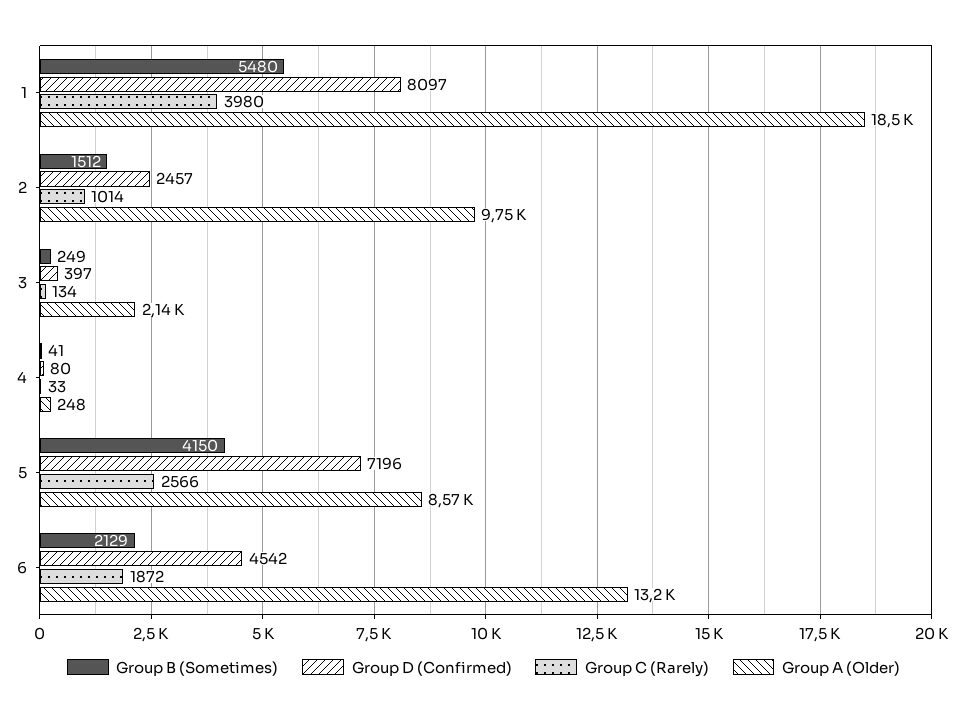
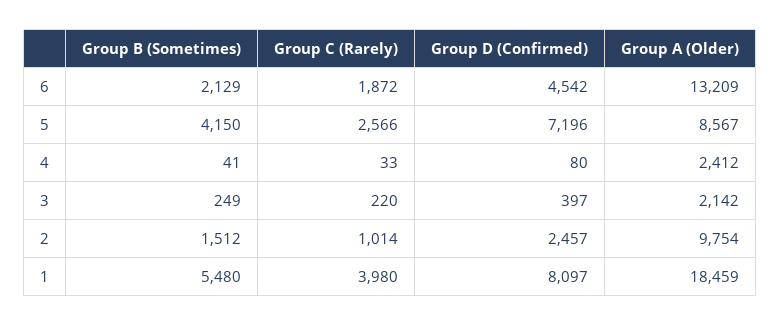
  {
    "Group B (Sometimes)": {
      "1": 5480,
      "2": 1512,
      "3": 249,
      "4": 41,
      "5": 4150,
      "6": 2129
    },
    "Group D (Confirmed)": {
      "1": 8097,
      "2": 2457,
      "3": 397,
      "4": 80,
      "5": 7196,
      "6": 4542
    },
    "Group C (Rarely)": {
      "1": 3980,
      "2": 1014,
-     "3": 134,
+     "3": 220,
      "4": 33,
      "5": 2566,
      "6": 1872
    },
    "Group A (Older)": {
      "1": 18459,
      "2": 9754,
      "3": 2142,
-     "4": 248,
+     "4": 2412,
      "5": 8567,
      "6": 13209
    }
  }

